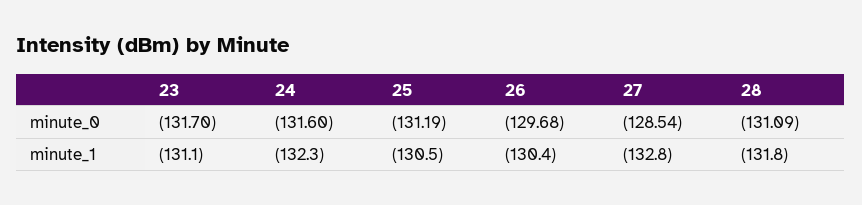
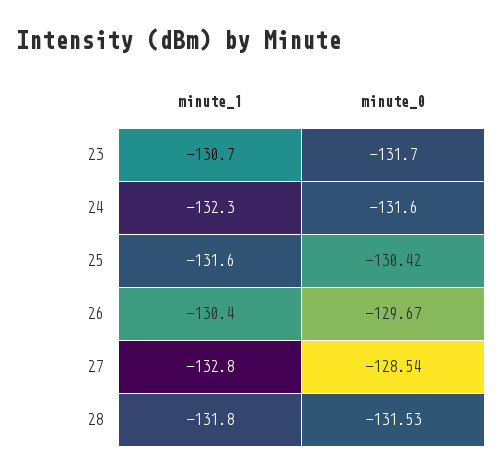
  {
    "23": {
      "minute_0": -131.7,
-     "minute_1": -131.1
+     "minute_1": -130.7
    },
    "24": {
      "minute_0": -131.6,
      "minute_1": -132.3
    },
    "25": {
-     "minute_0": -131.19,
+     "minute_0": -130.42,
-     "minute_1": -130.5
+     "minute_1": -131.6
    },
    "26": {
-     "minute_0": -129.68,
+     "minute_0": -129.67,
      "minute_1": -130.4
    },
    "27": {
      "minute_0": -128.54,
      "minute_1": -132.8
    },
    "28": {
-     "minute_0": -131.09,
+     "minute_0": -131.53,
      "minute_1": -131.8
    }
  }

